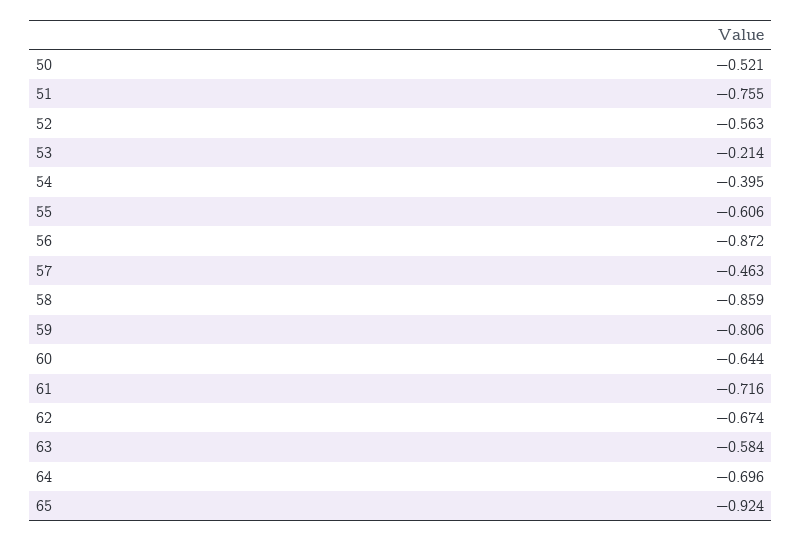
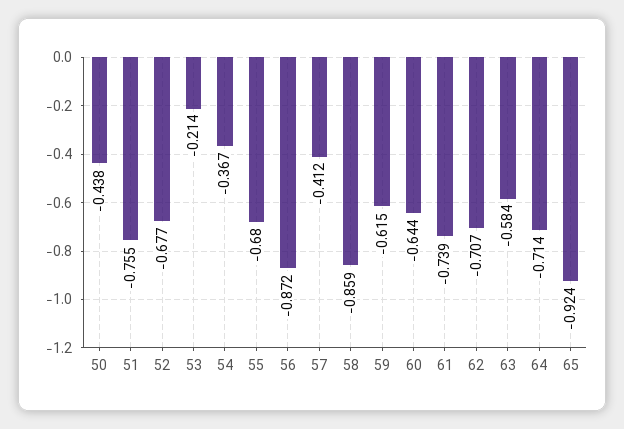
  {
-   "50": -0.521,
+   "50": -0.438,
    "51": -0.755,
-   "52": -0.563,
+   "52": -0.677,
    "53": -0.214,
-   "54": -0.395,
+   "54": -0.367,
-   "55": -0.606,
+   "55": -0.68,
    "56": -0.872,
-   "57": -0.463,
+   "57": -0.412,
    "58": -0.859,
-   "59": -0.806,
+   "59": -0.615,
    "60": -0.644,
-   "61": -0.716,
+   "61": -0.739,
-   "62": -0.674,
+   "62": -0.707,
    "63": -0.584,
-   "64": -0.696,
+   "64": -0.714,
    "65": -0.924
  }

